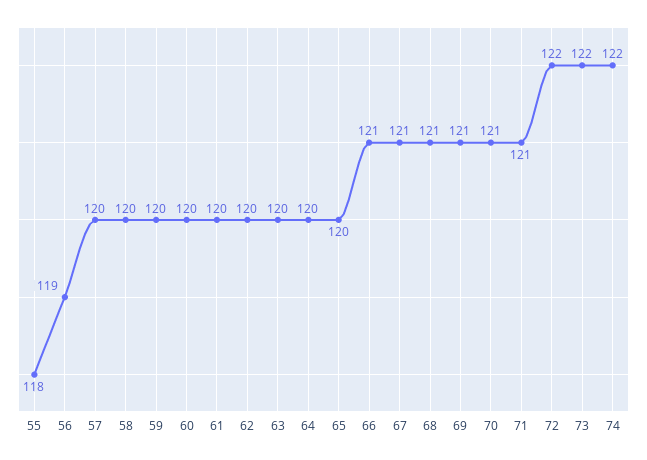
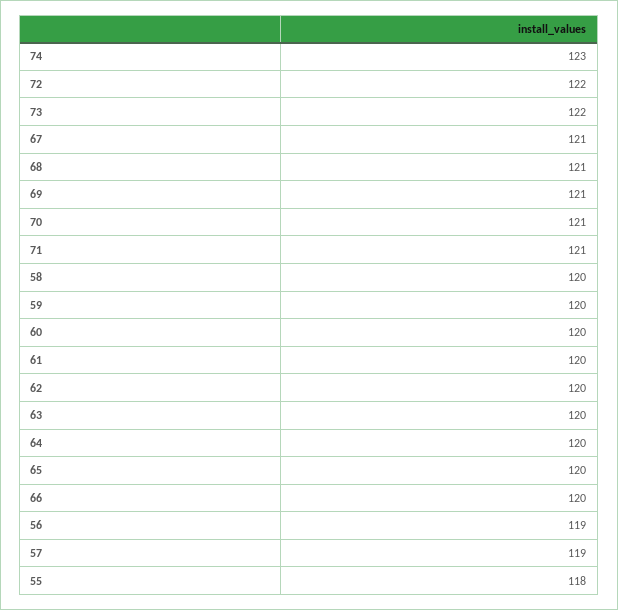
  {
    "55": 118,
    "56": 119,
-   "57": 120,
+   "57": 119,
    "58": 120,
    "59": 120,
    "60": 120,
    "61": 120,
    "62": 120,
    "63": 120,
    "64": 120,
    "65": 120,
-   "66": 121,
+   "66": 120,
    "67": 121,
    "68": 121,
    "69": 121,
    "70": 121,
    "71": 121,
    "72": 122,
    "73": 122,
-   "74": 122
+   "74": 123
  }

